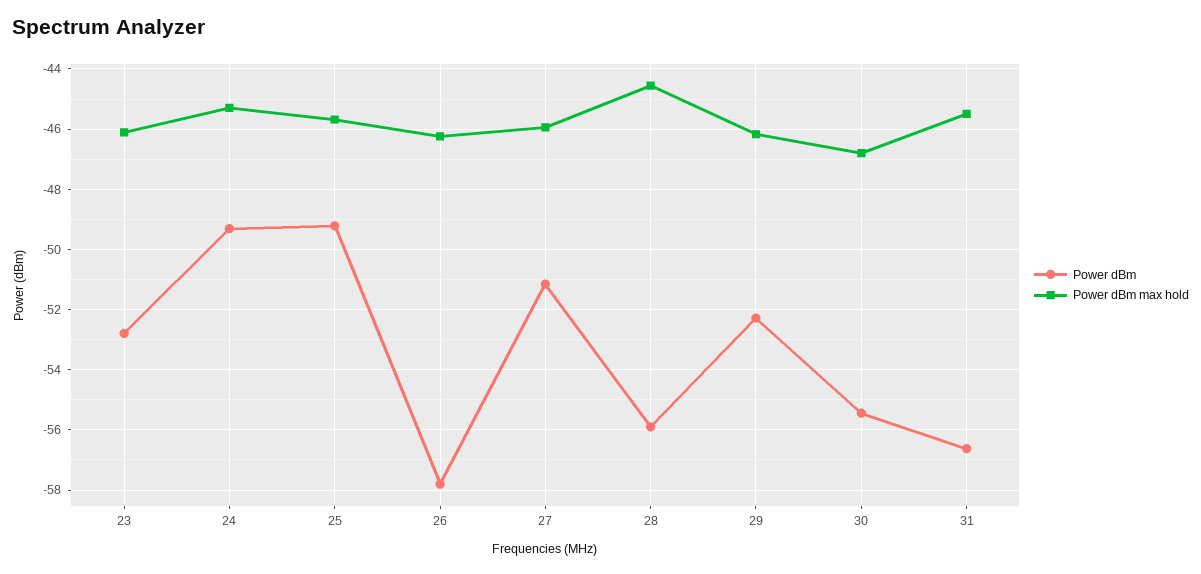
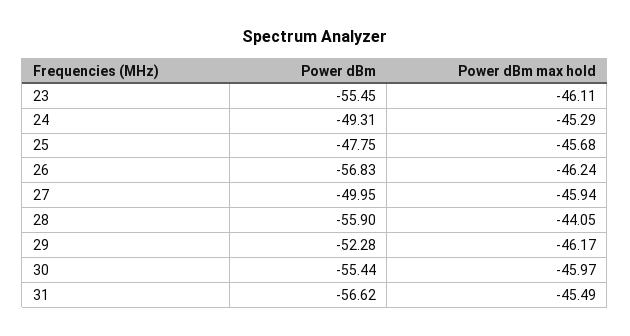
  {
    "Power dBm": {
-     "23": -52.8,
+     "23": -55.45,
      "24": -49.31,
-     "25": -49.2,
+     "25": -47.75,
-     "26": -57.8,
+     "26": -56.83,
-     "27": -51.2,
+     "27": -49.95,
      "28": -55.9,
      "29": -52.28,
      "30": -55.44,
      "31": -56.62
    },
    "Power dBm max hold": {
      "23": -46.11,
      "24": -45.29,
      "25": -45.68,
      "26": -46.24,
      "27": -45.94,
-     "28": -44.6,
+     "28": -44.05,
      "29": -46.17,
-     "30": -46.8,
+     "30": -45.97,
      "31": -45.49
    }
  }

